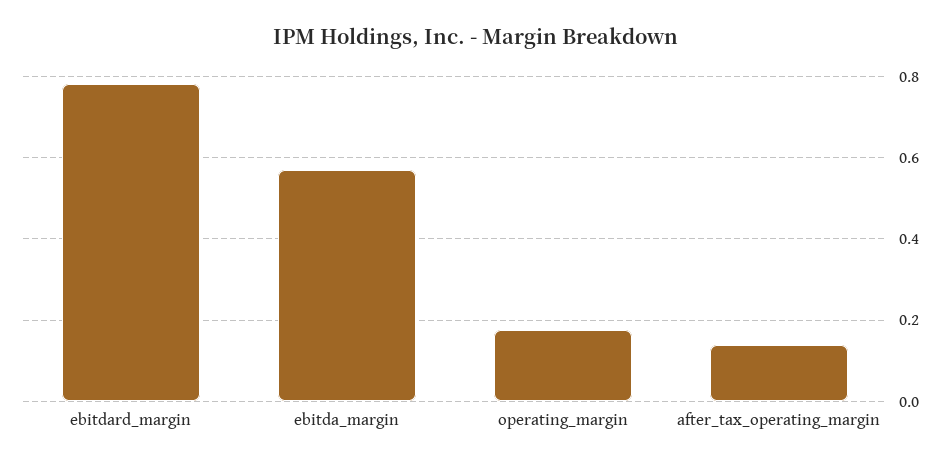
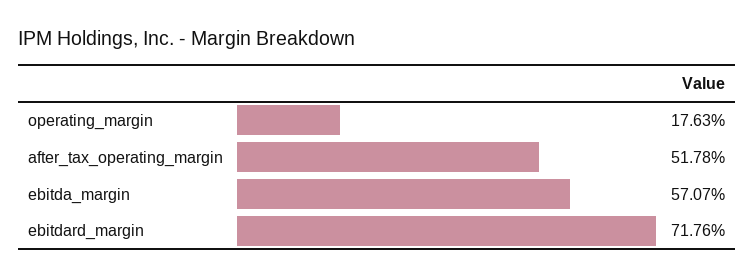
  {
-   "ebitdard_margin": 0.78,
+   "ebitdard_margin": 0.7176,
    "ebitda_margin": 0.5707,
    "operating_margin": 0.1763,
-   "after_tax_operating_margin": 0.14
+   "after_tax_operating_margin": 0.5178
  }

